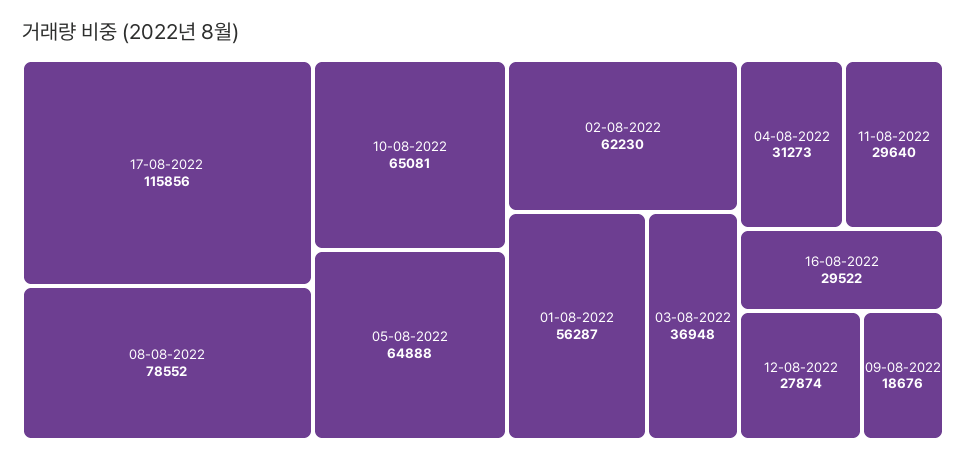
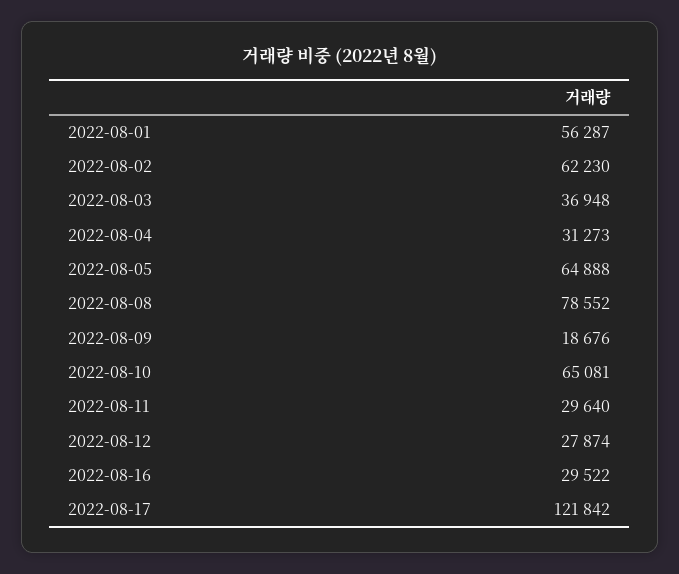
  {
-   "17-08-2022": 115856,
+   "17-08-2022": 121842,
    "08-08-2022": 78552,
    "10-08-2022": 65081,
    "05-08-2022": 64888,
    "02-08-2022": 62230,
    "01-08-2022": 56287,
    "03-08-2022": 36948,
    "04-08-2022": 31273,
    "11-08-2022": 29640,
    "16-08-2022": 29522,
    "12-08-2022": 27874,
    "09-08-2022": 18676
  }

